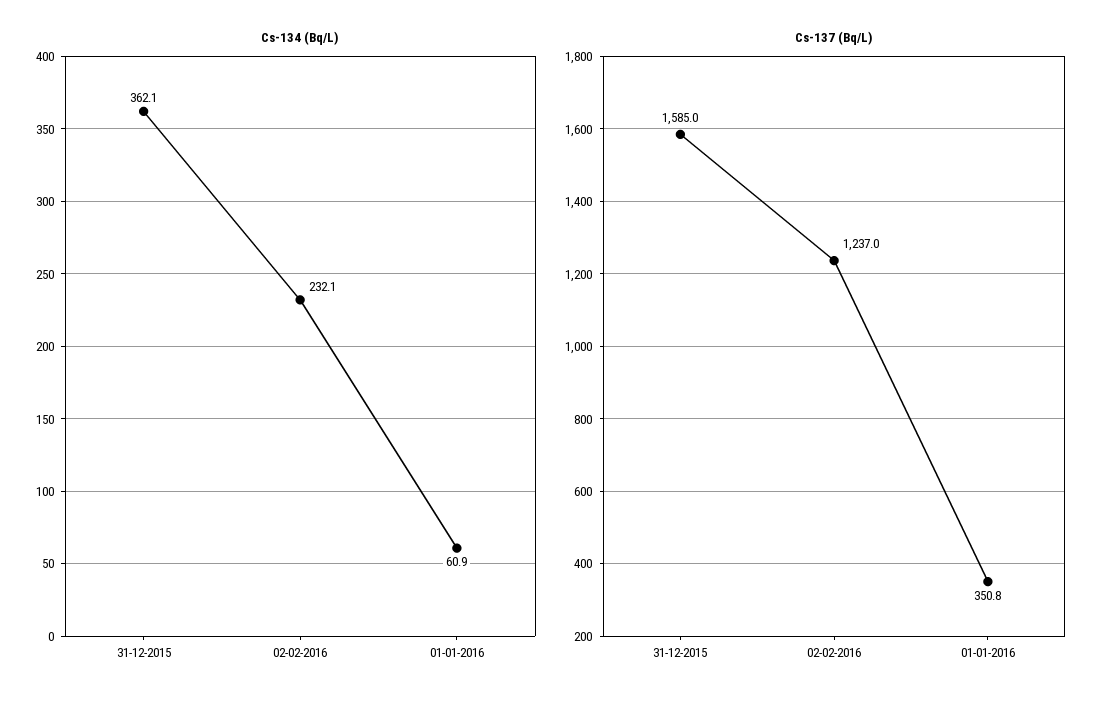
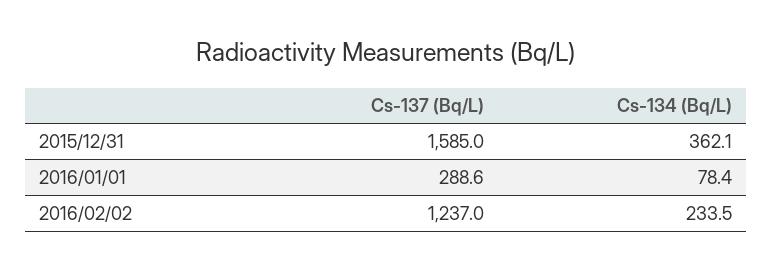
  {
    "Cs-134 (Bq/L)": {
      "31-12-2015": 362.1,
-     "02-02-2016": 232.1,
+     "02-02-2016": 233.5,
-     "01-01-2016": 60.9
+     "01-01-2016": 78.4
    },
    "Cs-137 (Bq/L)": {
      "31-12-2015": 1585,
      "02-02-2016": 1237,
-     "01-01-2016": 350.8
+     "01-01-2016": 288.6
    }
  }

